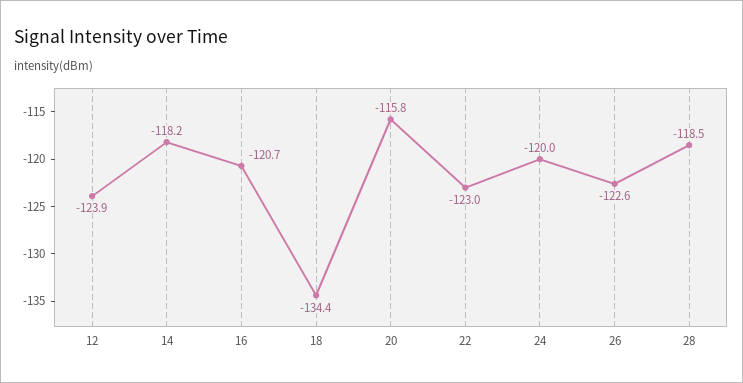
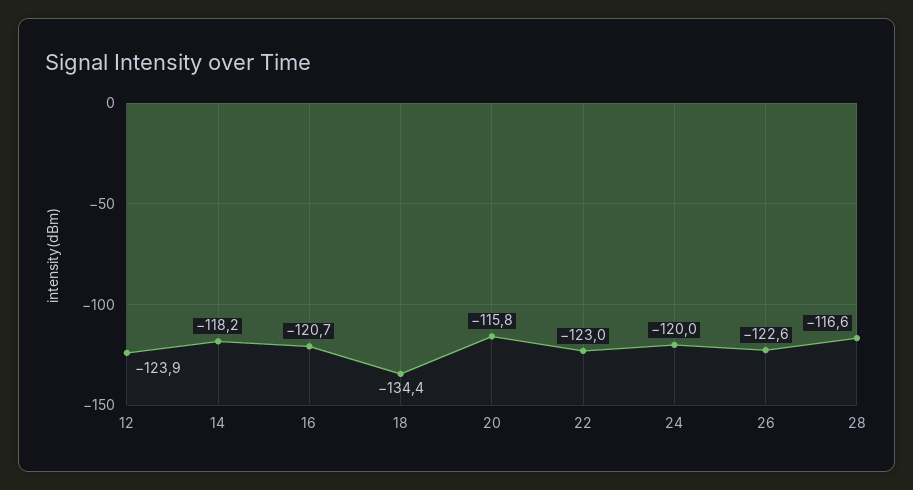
  {
    "12": -123.9,
    "14": -118.2,
    "16": -120.7,
    "18": -134.4,
    "20": -115.8,
    "22": -123,
    "24": -120,
    "26": -122.6,
-   "28": -118.5
+   "28": -116.6
  }

